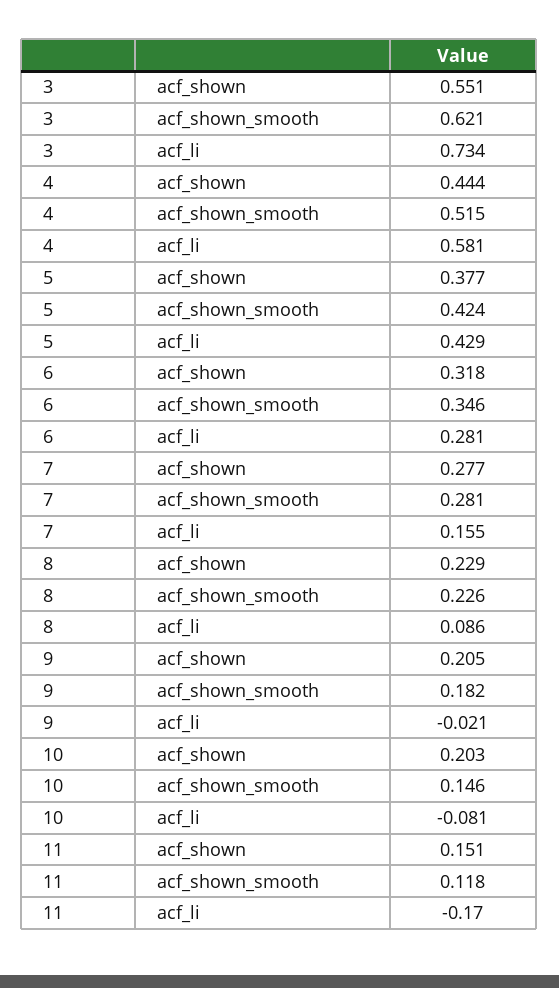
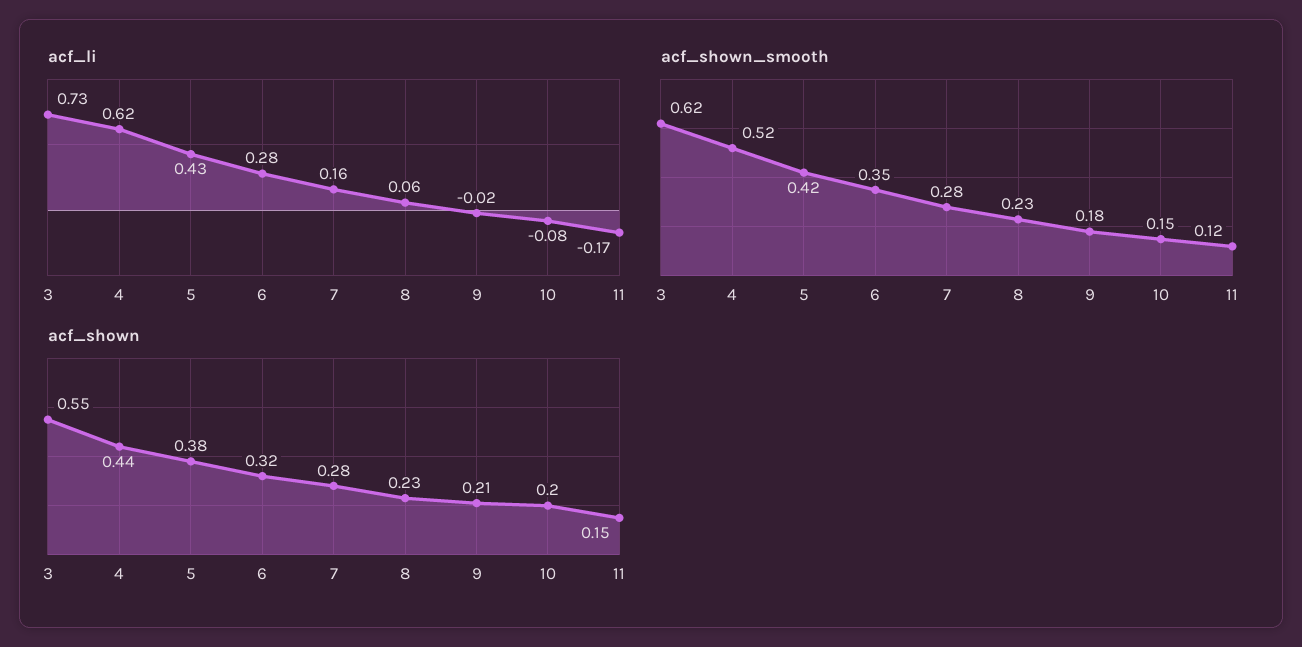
  {
    "acf_shown": {
      "3": 0.551,
      "4": 0.444,
      "5": 0.377,
      "6": 0.318,
      "7": 0.277,
      "8": 0.229,
      "9": 0.205,
      "10": 0.203,
      "11": 0.151
    },
    "acf_shown_smooth": {
      "3": 0.621,
      "4": 0.515,
      "5": 0.424,
      "6": 0.346,
      "7": 0.281,
      "8": 0.226,
      "9": 0.182,
      "10": 0.146,
      "11": 0.118
    },
    "acf_li": {
      "3": 0.734,
-     "4": 0.581,
+     "4": 0.62,
      "5": 0.429,
      "6": 0.281,
      "7": 0.155,
-     "8": 0.086,
+     "8": 0.06,
      "9": -0.021,
      "10": -0.081,
      "11": -0.17
    }
  }

